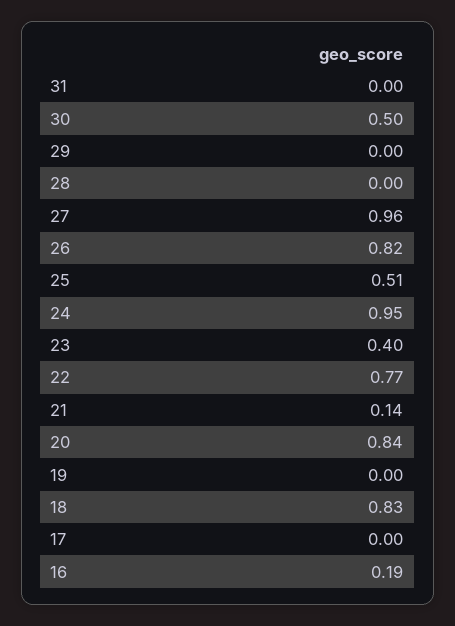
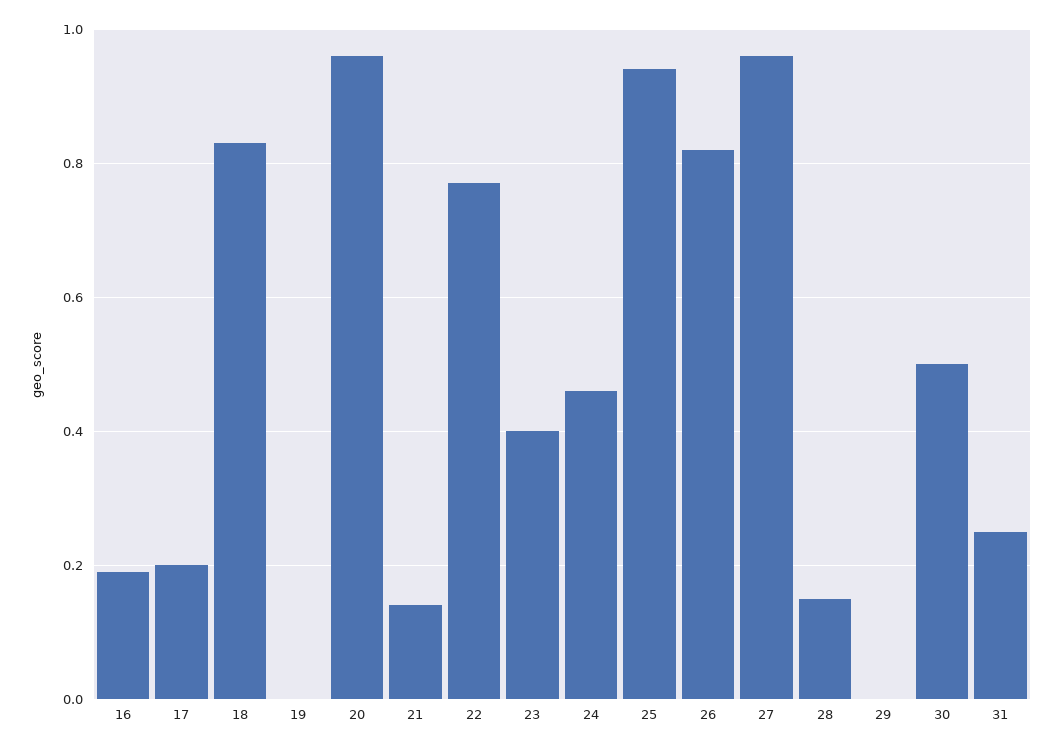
  {
-   "31": 0,
+   "31": 0.25,
    "30": 0.5,
    "29": 0,
-   "28": 0,
+   "28": 0.15,
    "27": 0.96,
    "26": 0.82,
-   "25": 0.51,
+   "25": 0.95,
-   "24": 0.95,
+   "24": 0.45,
    "23": 0.4,
    "22": 0.77,
    "21": 0.14,
-   "20": 0.84,
+   "20": 0.95,
    "19": 0,
    "18": 0.83,
-   "17": 0,
+   "17": 0.2,
    "16": 0.19
  }

